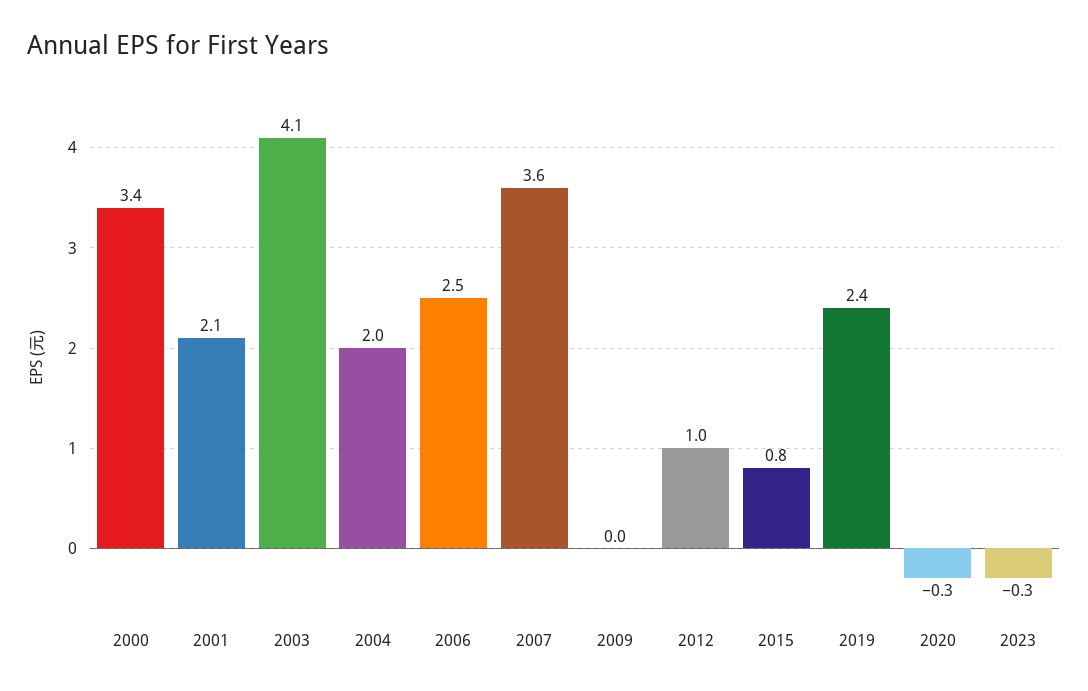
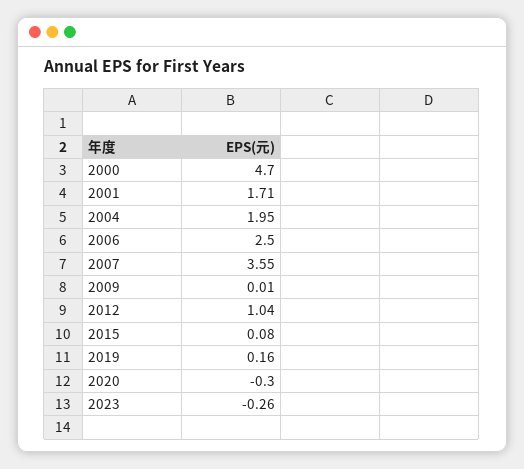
  {
-   "2000": 3.4,
+   "2000": 4.7,
-   "2001": 2.1,
+   "2001": 1.71,
-   "2003": 4.1,
    "2004": 1.95,
    "2006": 2.5,
    "2007": 3.55,
    "2009": 0.01,
    "2012": 1.04,
-   "2015": 0.8,
+   "2015": 0.08,
-   "2019": 2.4,
+   "2019": 0.16,
    "2020": -0.3,
    "2023": -0.26
  }

